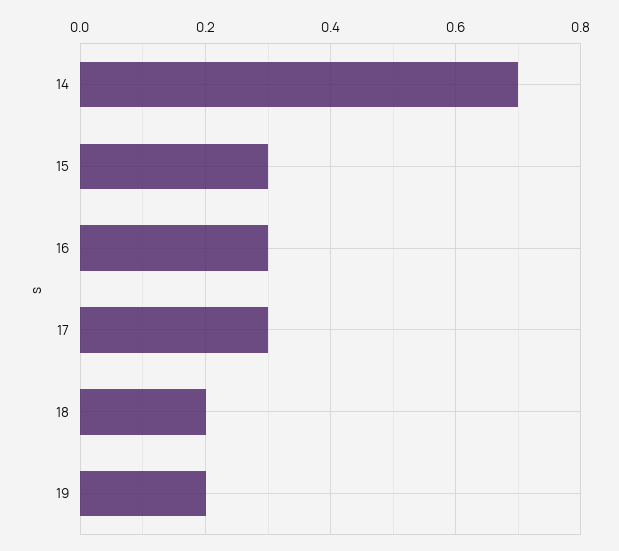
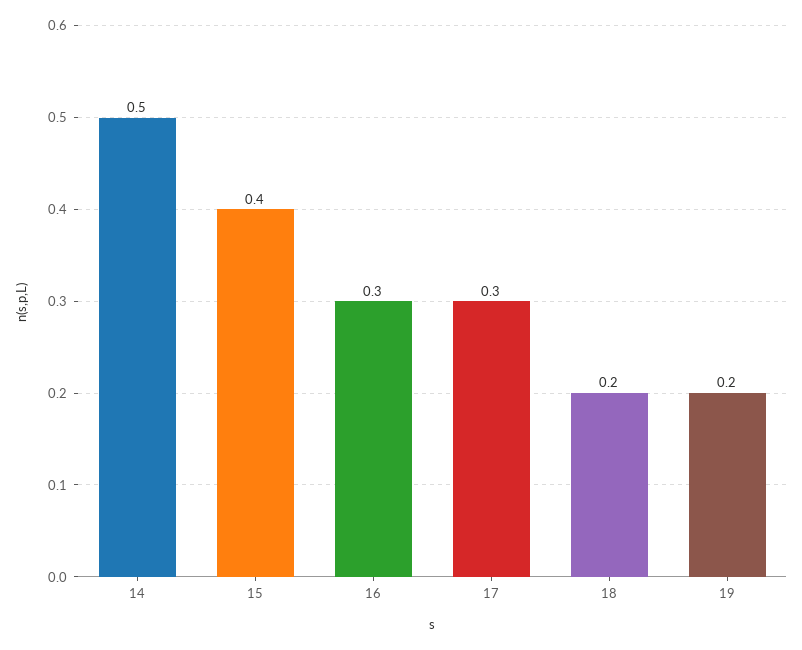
  {
-   "14": 0.7,
+   "14": 0.5,
-   "15": 0.3,
+   "15": 0.4,
    "16": 0.3,
    "17": 0.3,
    "18": 0.2,
    "19": 0.2
  }

